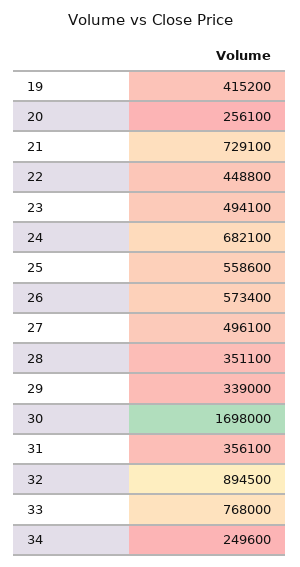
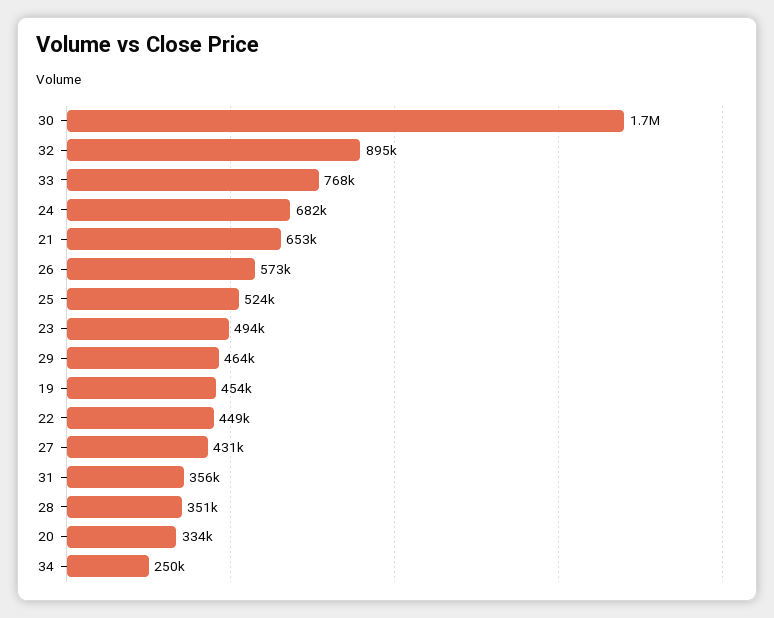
  {
-   "19": 415200,
+   "19": 454000,
-   "20": 256100,
+   "20": 334000,
-   "21": 729100,
+   "21": 653000,
    "22": 448800,
    "23": 494100,
    "24": 682100,
-   "25": 558600,
+   "25": 524000,
    "26": 573400,
-   "27": 496100,
+   "27": 431000,
    "28": 351100,
-   "29": 339000,
+   "29": 464000,
    "30": 1698000,
    "31": 356100,
    "32": 894500,
    "33": 768000,
    "34": 249600
  }

